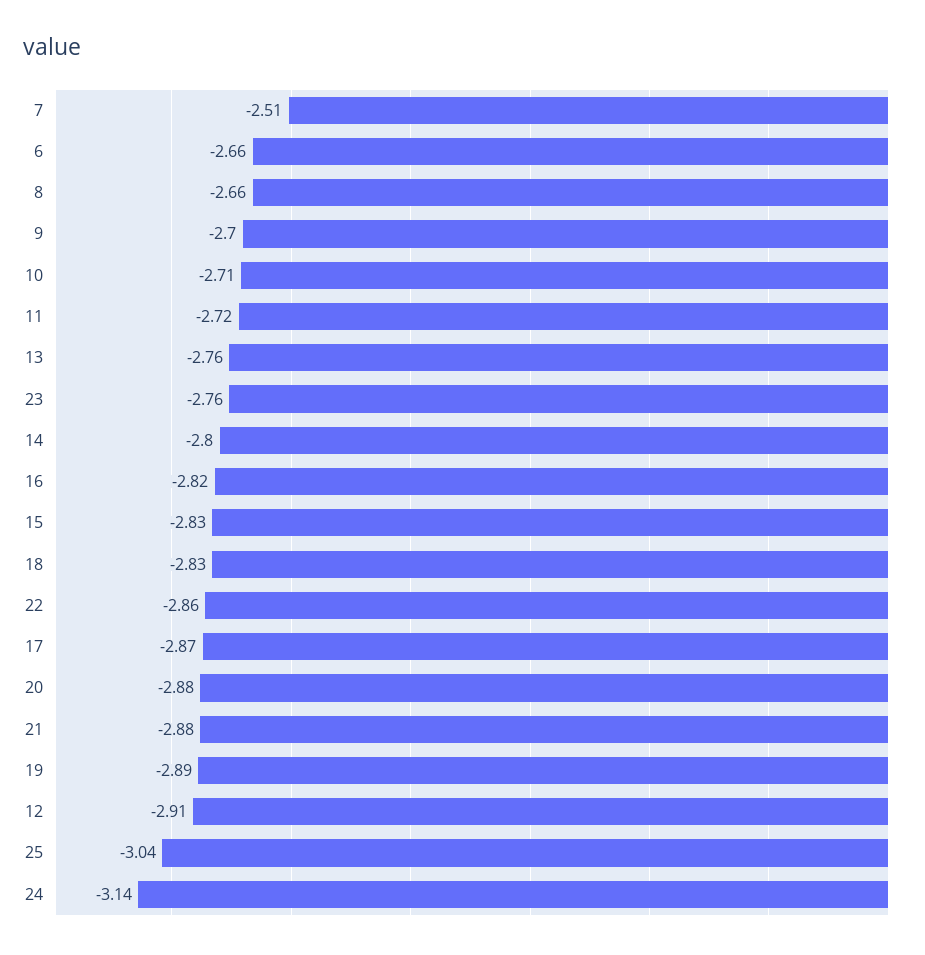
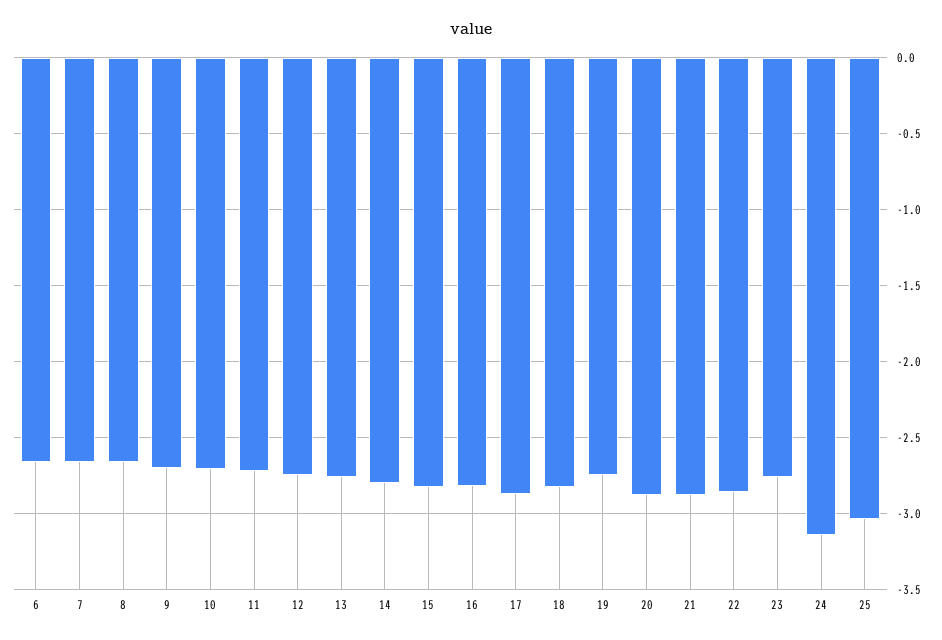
  {
-   "7": -2.51,
+   "7": -2.65,
    "6": -2.66,
    "8": -2.66,
    "9": -2.7,
    "10": -2.71,
    "11": -2.72,
    "13": -2.76,
    "23": -2.76,
    "14": -2.8,
    "16": -2.82,
    "15": -2.83,
    "18": -2.83,
    "22": -2.86,
    "17": -2.87,
    "20": -2.88,
    "21": -2.88,
-   "19": -2.89,
+   "19": -2.75,
-   "12": -2.91,
+   "12": -2.75,
    "25": -3.04,
    "24": -3.14
  }

